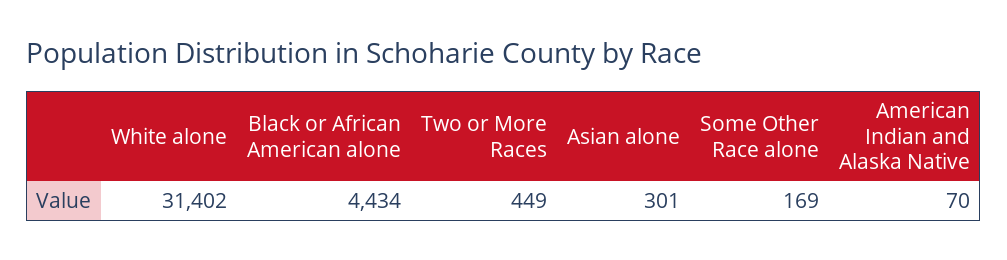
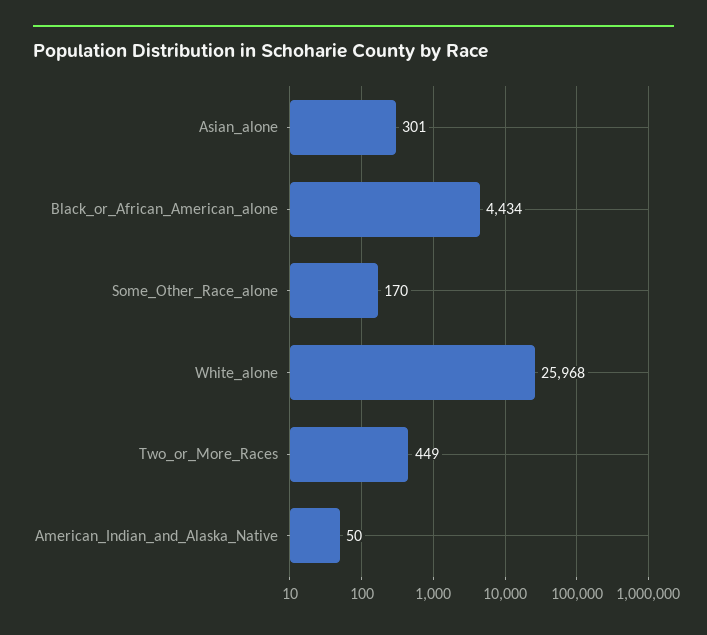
  {
-   "White alone": 31402,
+   "White alone": 25968,
    "Black or African American alone": 4434,
    "Two or More Races": 449,
    "Asian alone": 301,
-   "Some Other Race alone": 169,
+   "Some Other Race alone": 170,
-   "American Indian and Alaska Native": 70
+   "American Indian and Alaska Native": 50
  }

